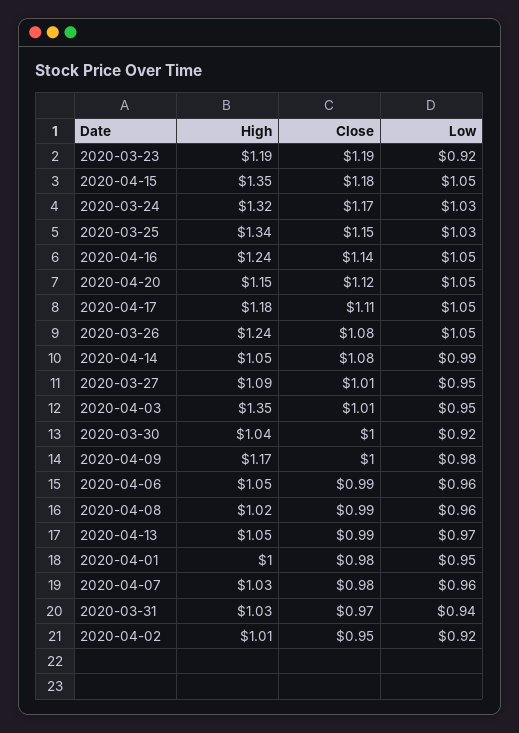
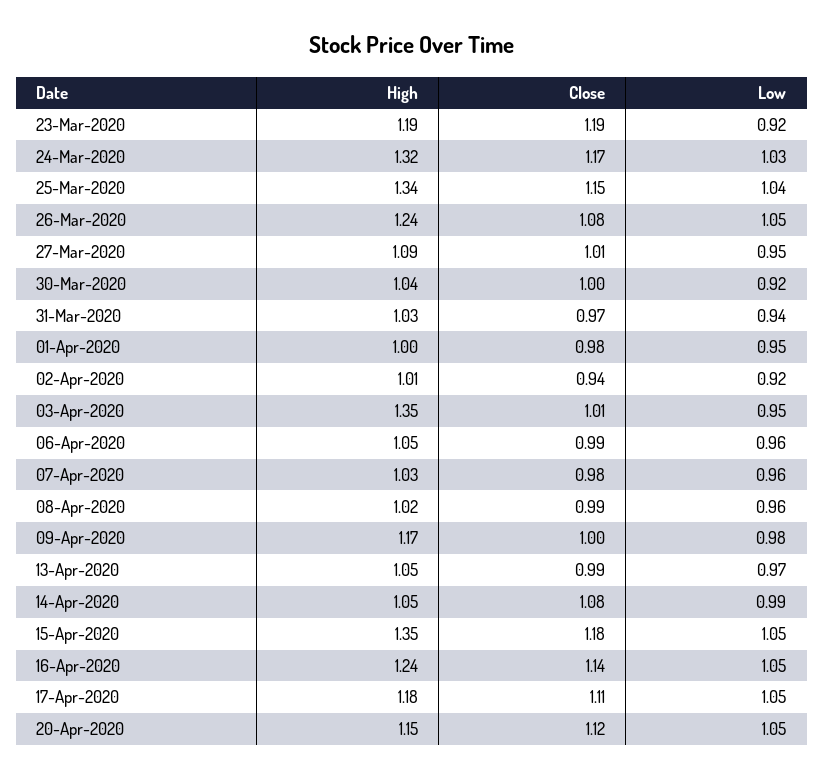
  {
    "High": {
      "2020-03-23": 1.19,
      "2020-04-15": 1.35,
      "2020-03-24": 1.32,
      "2020-03-25": 1.34,
      "2020-04-16": 1.24,
      "2020-04-20": 1.15,
      "2020-04-17": 1.18,
      "2020-03-26": 1.24,
      "2020-04-14": 1.05,
      "2020-03-27": 1.09,
      "2020-04-03": 1.35,
      "2020-03-30": 1.04,
      "2020-04-09": 1.17,
      "2020-04-06": 1.05,
      "2020-04-08": 1.02,
      "2020-04-13": 1.05,
      "2020-04-01": 1,
      "2020-04-07": 1.03,
      "2020-03-31": 1.03,
      "2020-04-02": 1.01
    },
    "Close": {
      "2020-03-23": 1.19,
      "2020-04-15": 1.18,
      "2020-03-24": 1.17,
      "2020-03-25": 1.15,
      "2020-04-16": 1.14,
      "2020-04-20": 1.12,
      "2020-04-17": 1.11,
      "2020-03-26": 1.08,
      "2020-04-14": 1.08,
      "2020-03-27": 1.01,
      "2020-04-03": 1.01,
      "2020-03-30": 1,
      "2020-04-09": 1,
      "2020-04-06": 0.99,
      "2020-04-08": 0.99,
      "2020-04-13": 0.99,
      "2020-04-01": 0.98,
      "2020-04-07": 0.98,
      "2020-03-31": 0.97,
-     "2020-04-02": 0.95
+     "2020-04-02": 0.94
    },
    "Low": {
      "2020-03-23": 0.92,
      "2020-04-15": 1.05,
      "2020-03-24": 1.03,
-     "2020-03-25": 1.03,
+     "2020-03-25": 1.04,
      "2020-04-16": 1.05,
      "2020-04-20": 1.05,
      "2020-04-17": 1.05,
      "2020-03-26": 1.05,
      "2020-04-14": 0.99,
      "2020-03-27": 0.95,
      "2020-04-03": 0.95,
      "2020-03-30": 0.92,
      "2020-04-09": 0.98,
      "2020-04-06": 0.96,
      "2020-04-08": 0.96,
      "2020-04-13": 0.97,
      "2020-04-01": 0.95,
      "2020-04-07": 0.96,
      "2020-03-31": 0.94,
      "2020-04-02": 0.92
    }
  }

